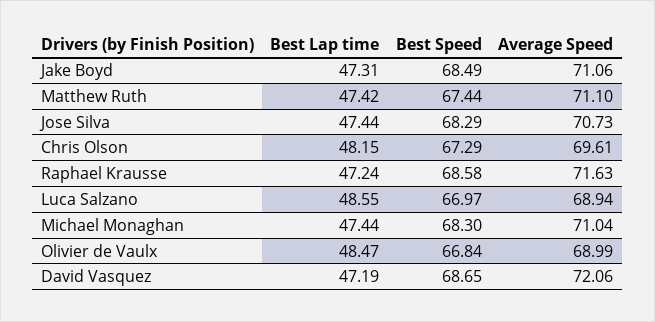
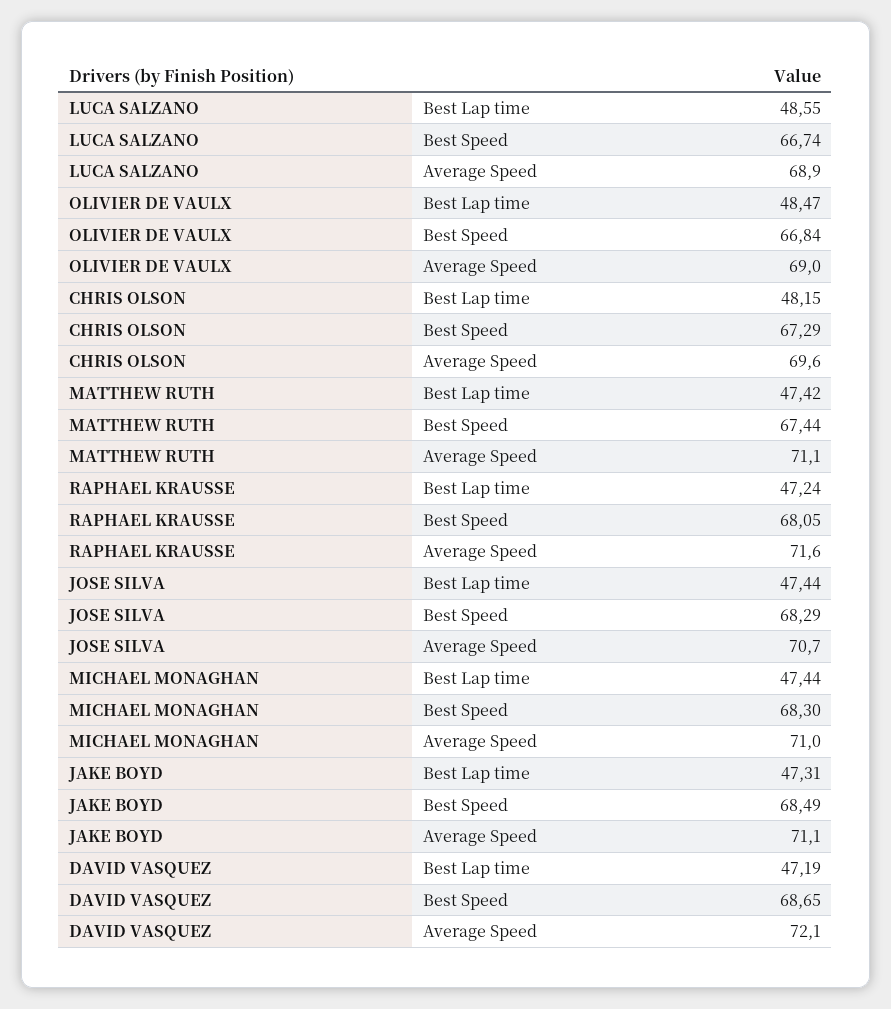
  {
    "Best Lap time": {
      "Jake Boyd": 47.31,
      "Matthew Ruth": 47.42,
      "Jose Silva": 47.44,
      "Chris Olson": 48.15,
      "Raphael Krausse": 47.24,
      "Luca Salzano": 48.55,
      "Michael Monaghan": 47.44,
      "Olivier de Vaulx": 48.47,
      "David Vasquez": 47.19
    },
    "Best Speed": {
      "Jake Boyd": 68.49,
      "Matthew Ruth": 67.44,
      "Jose Silva": 68.29,
      "Chris Olson": 67.29,
-     "Raphael Krausse": 68.58,
+     "Raphael Krausse": 68.05,
-     "Luca Salzano": 66.97,
+     "Luca Salzano": 66.74,
      "Michael Monaghan": 68.3,
      "Olivier de Vaulx": 66.84,
      "David Vasquez": 68.65
    },
    "Average Speed": {
      "Jake Boyd": 71.06,
      "Matthew Ruth": 71.1,
      "Jose Silva": 70.73,
      "Chris Olson": 69.61,
      "Raphael Krausse": 71.63,
      "Luca Salzano": 68.94,
      "Michael Monaghan": 71.04,
      "Olivier de Vaulx": 68.99,
      "David Vasquez": 72.06
    }
  }

